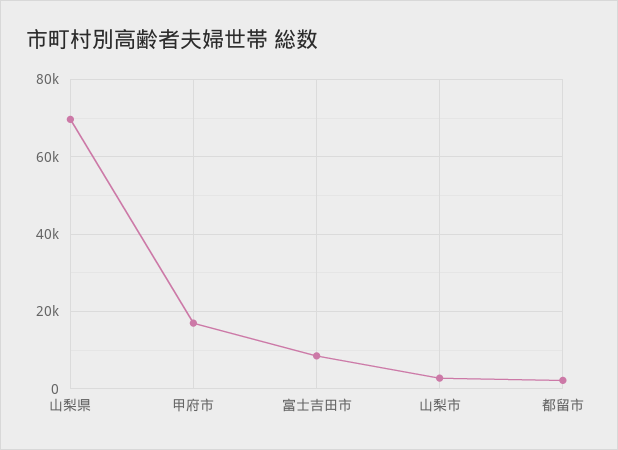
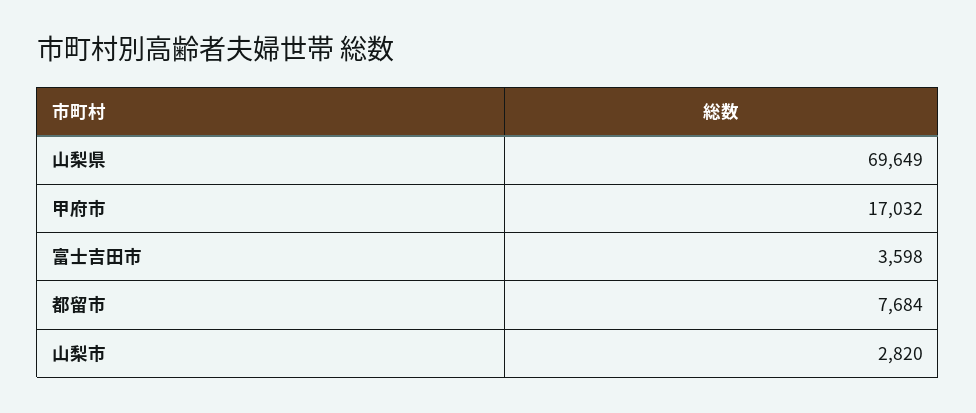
  {
    "山梨県": 69649,
    "甲府市": 17032,
-   "富士吉田市": 8000,
+   "富士吉田市": 3598,
    "山梨市": 2820,
-   "都留市": 2000
+   "都留市": 7684
  }

